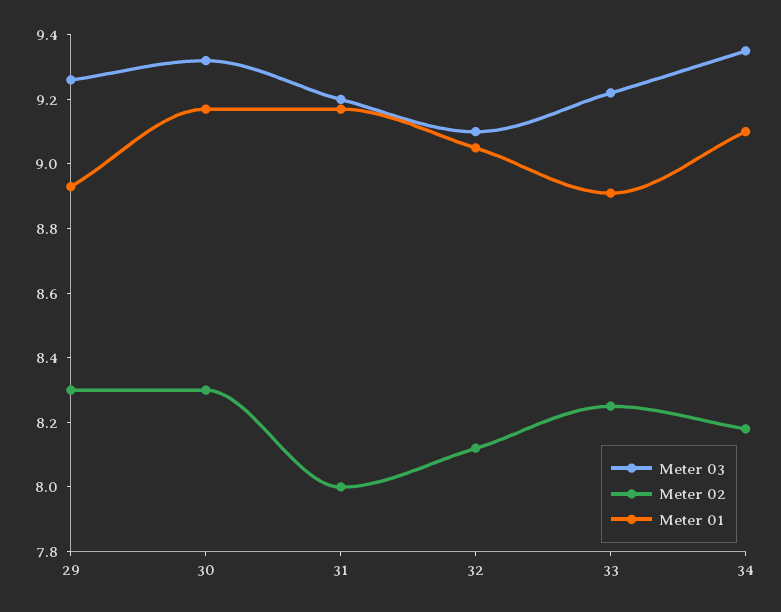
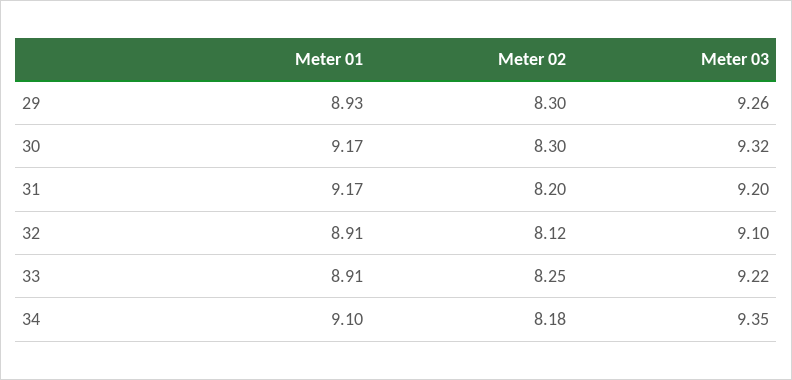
  {
    "Meter 03": {
      "29": 9.26,
      "30": 9.32,
      "31": 9.2,
      "32": 9.1,
      "33": 9.22,
      "34": 9.35
    },
    "Meter 02": {
      "29": 8.3,
      "30": 8.3,
-     "31": 8,
+     "31": 8.2,
      "32": 8.12,
      "33": 8.25,
      "34": 8.18
    },
    "Meter 01": {
      "29": 8.93,
      "30": 9.17,
      "31": 9.17,
-     "32": 9.05,
+     "32": 8.91,
      "33": 8.91,
      "34": 9.1
    }
  }

